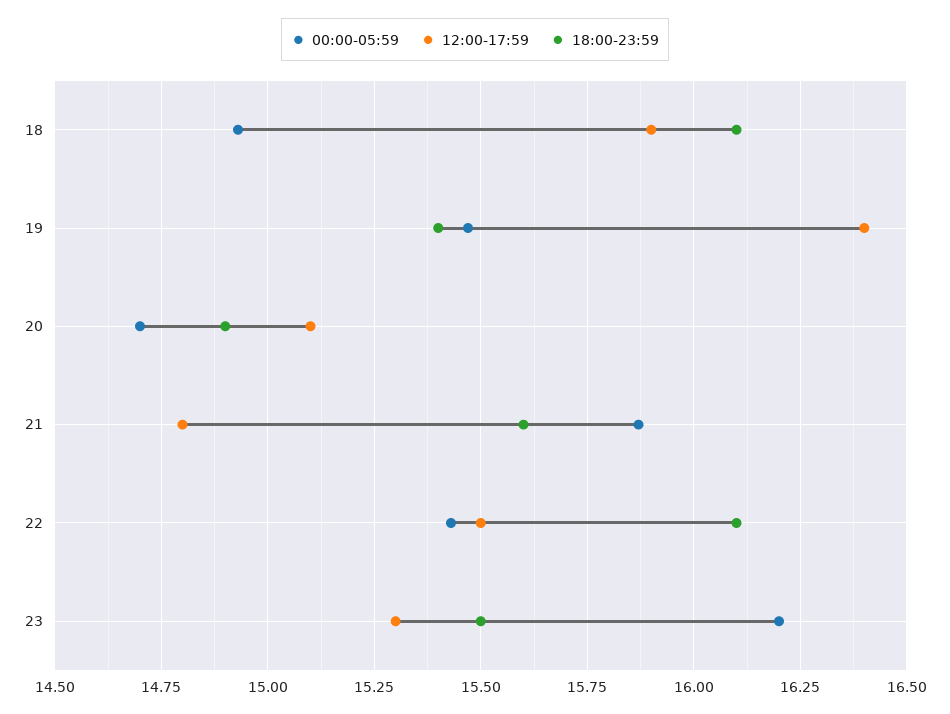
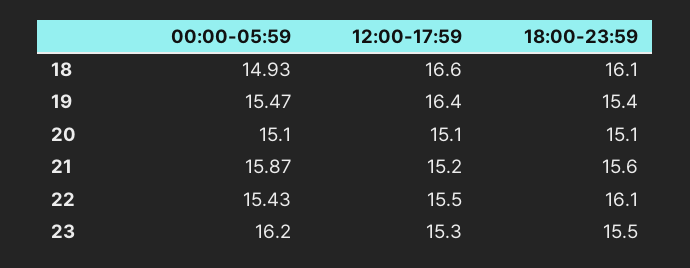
  {
    "00:00-05:59": {
      "18": 14.93,
      "19": 15.47,
-     "20": 14.7,
+     "20": 15.1,
      "21": 15.87,
      "22": 15.43,
      "23": 16.2
    },
    "12:00-17:59": {
-     "18": 15.9,
+     "18": 16.6,
      "19": 16.4,
      "20": 15.1,
-     "21": 14.8,
+     "21": 15.2,
      "22": 15.5,
      "23": 15.3
    },
    "18:00-23:59": {
      "18": 16.1,
      "19": 15.4,
-     "20": 14.9,
+     "20": 15.1,
      "21": 15.6,
      "22": 16.1,
      "23": 15.5
    }
  }

